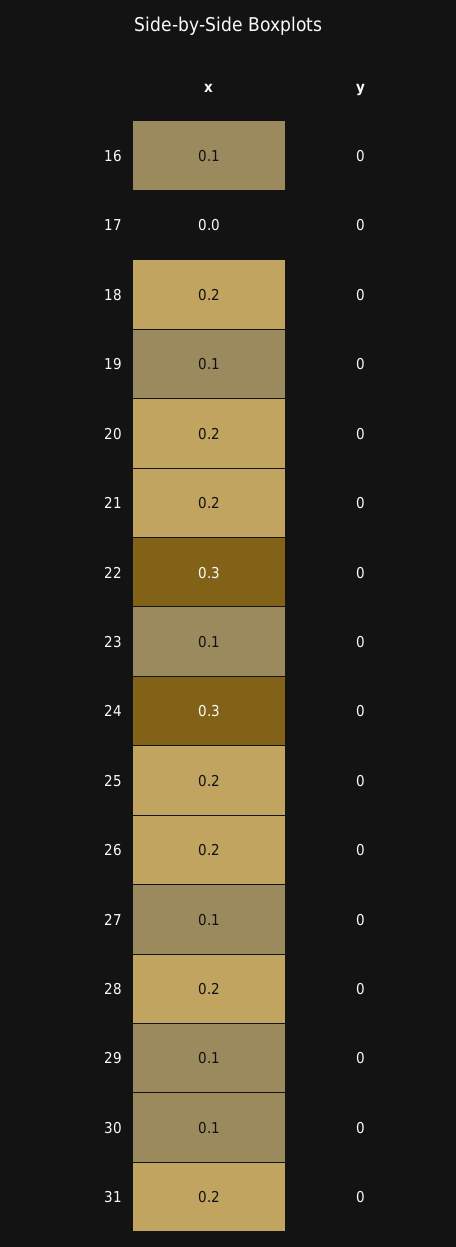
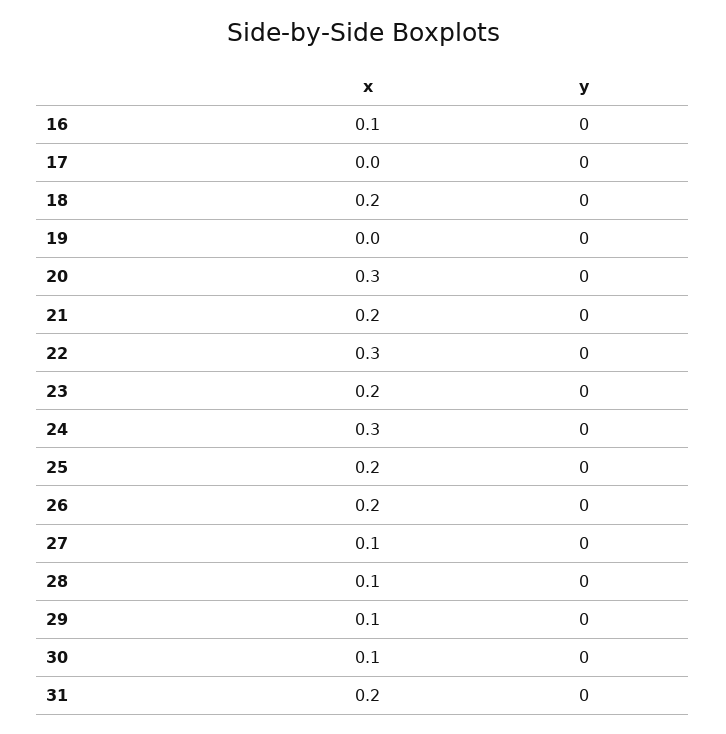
  {
    "x": {
      "16": 0.1,
      "17": 0,
      "18": 0.2,
-     "19": 0.1,
+     "19": 0,
-     "20": 0.2,
+     "20": 0.3,
      "21": 0.2,
      "22": 0.3,
-     "23": 0.1,
+     "23": 0.2,
      "24": 0.3,
      "25": 0.2,
      "26": 0.2,
      "27": 0.1,
-     "28": 0.2,
+     "28": 0.1,
      "29": 0.1,
      "30": 0.1,
      "31": 0.2
    },
    "y": {
      "16": 0,
      "17": 0,
      "18": 0,
      "19": 0,
      "20": 0,
      "21": 0,
      "22": 0,
      "23": 0,
      "24": 0,
      "25": 0,
      "26": 0,
      "27": 0,
      "28": 0,
      "29": 0,
      "30": 0,
      "31": 0
    }
  }

